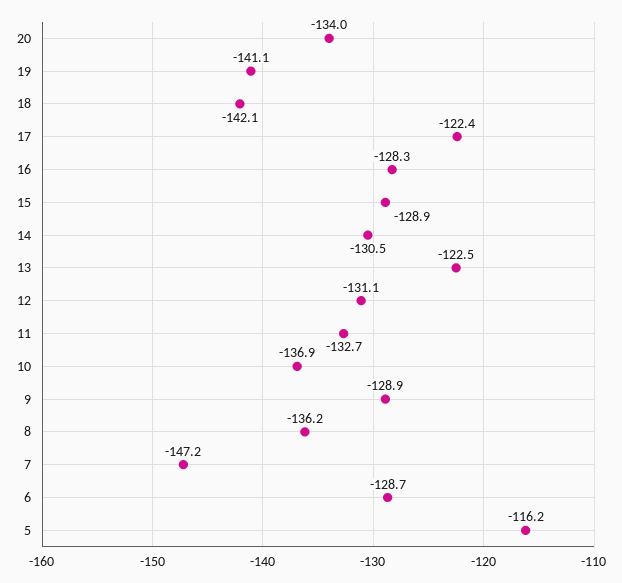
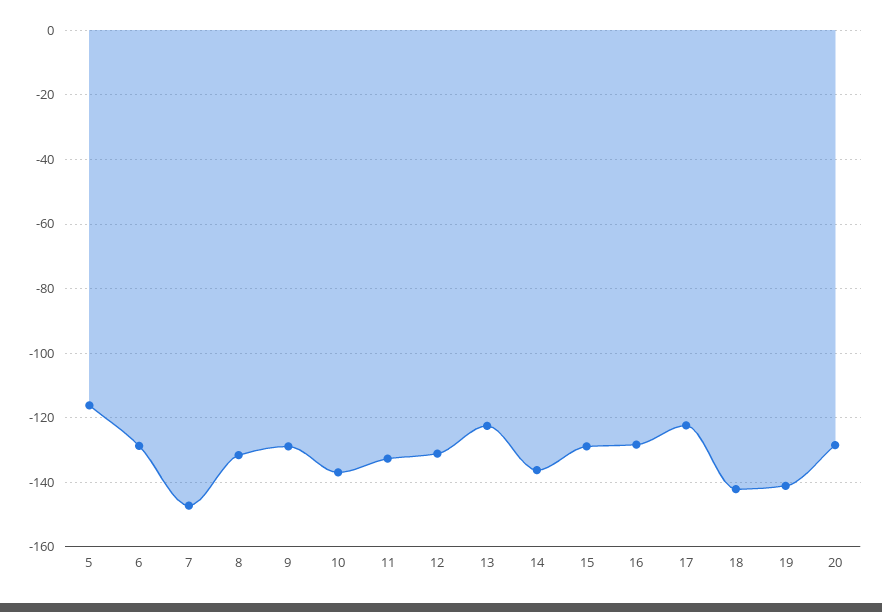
  {
-   "20": -134,
+   "20": -128,
    "19": -141.1,
    "18": -142.1,
    "17": -122.4,
    "16": -128.3,
    "15": -128.9,
-   "14": -130.5,
+   "14": -136,
    "13": -122.5,
    "12": -131.1,
    "11": -132.7,
    "10": -136.9,
    "9": -128.9,
-   "8": -136.2,
+   "8": -132,
    "7": -147.2,
    "6": -128.7,
    "5": -116.2
  }

